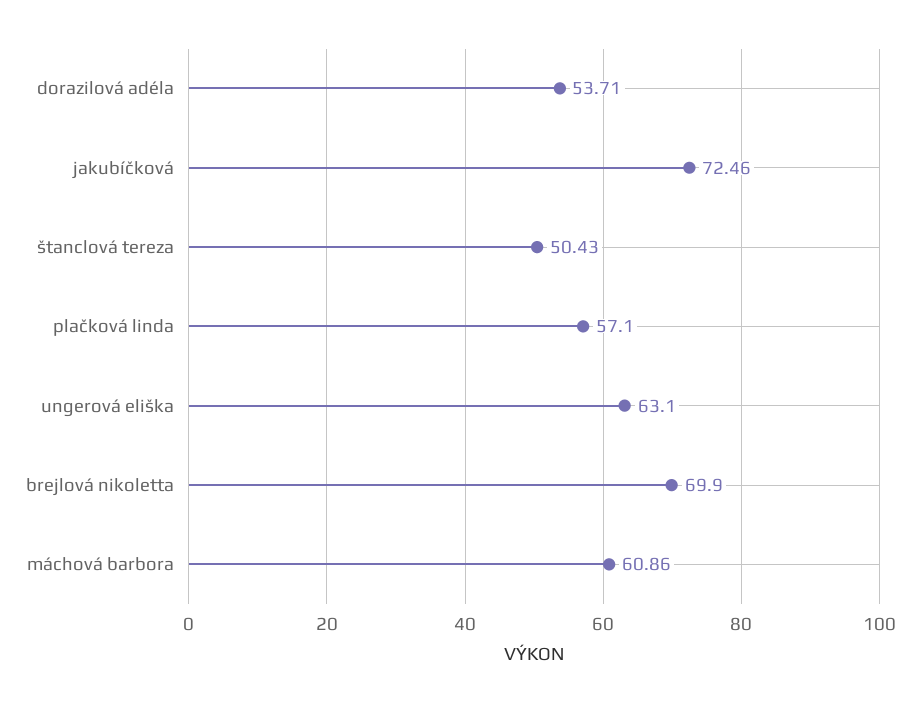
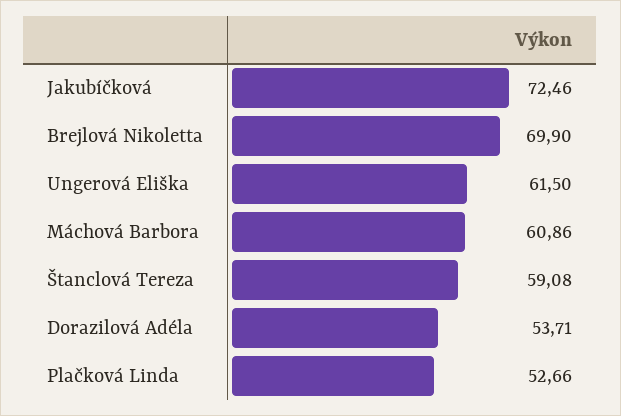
  {
    "dorazilová adéla": 53.71,
    "jakubíčková": 72.46,
-   "štanclová tereza": 50.43,
+   "štanclová tereza": 59.08,
-   "plačková linda": 57.1,
+   "plačková linda": 52.66,
-   "ungerová eliška": 63.1,
+   "ungerová eliška": 61.5,
    "brejlová nikoletta": 69.9,
    "máchová barbora": 60.86
  }

